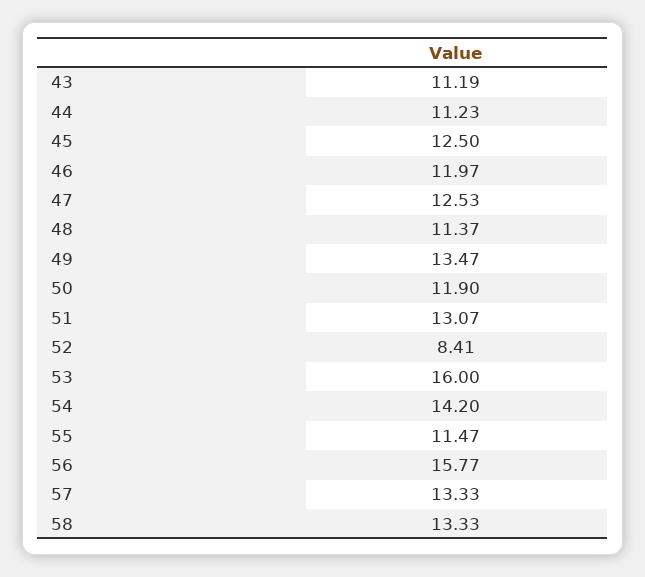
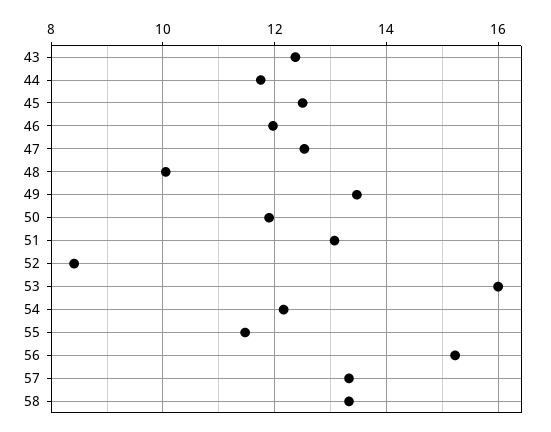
  {
-   "43": 11.19,
+   "43": 12.4,
-   "44": 11.23,
+   "44": 11.8,
    "45": 12.5,
    "46": 11.97,
    "47": 12.53,
-   "48": 11.37,
+   "48": 10,
    "49": 13.47,
    "50": 11.9,
    "51": 13.07,
    "52": 8.41,
    "53": 16,
-   "54": 14.2,
+   "54": 12.2,
    "55": 11.47,
-   "56": 15.77,
+   "56": 15.2,
    "57": 13.33,
    "58": 13.33
  }

